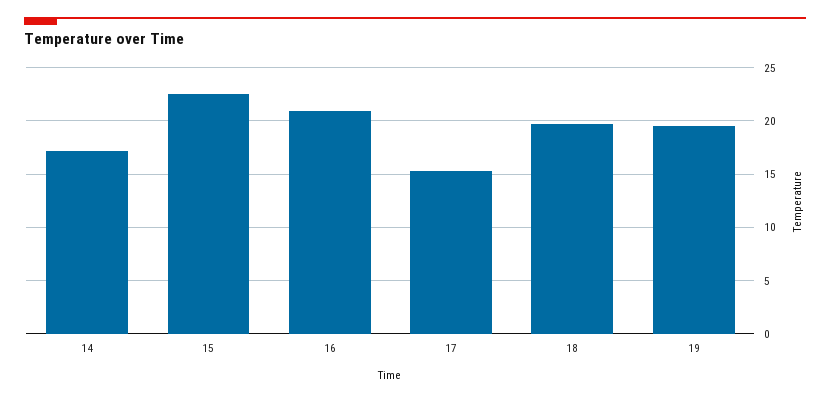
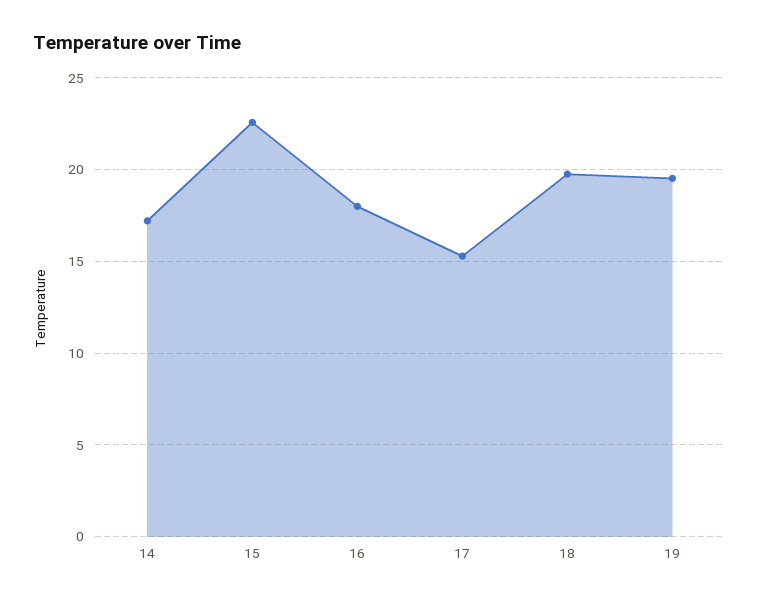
  {
    "14": 17,
    "15": 22.5,
-   "16": 21,
+   "16": 18,
    "17": 15.5,
    "18": 20,
    "19": 19.5
  }

